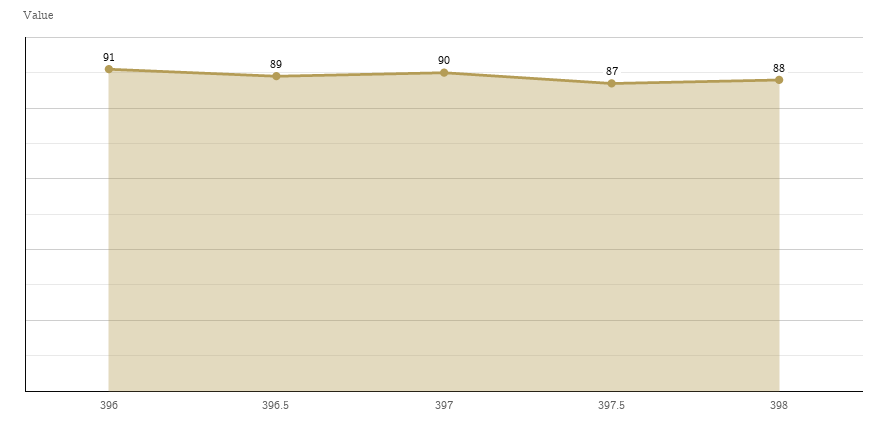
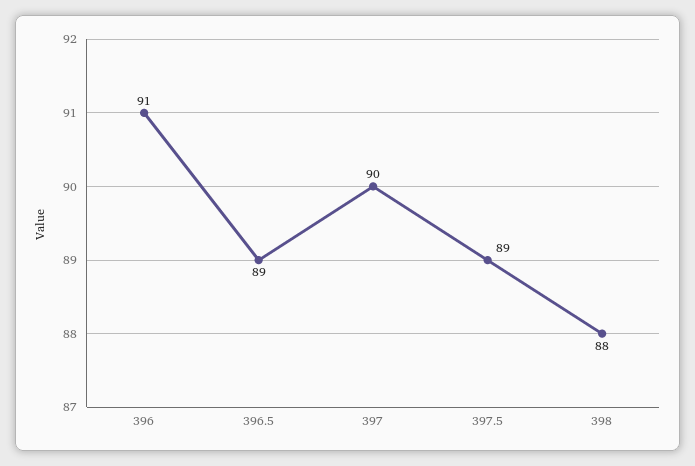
  {
    "396": 91,
    "396.5": 89,
    "397": 90,
-   "397.5": 87,
+   "397.5": 89,
    "398": 88
  }

